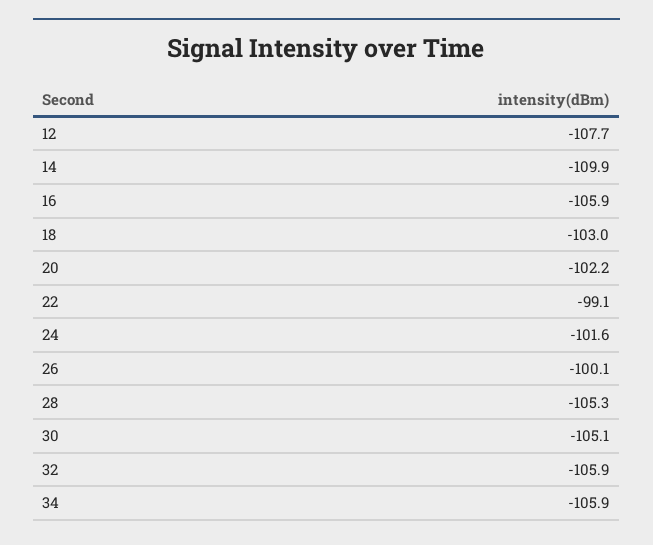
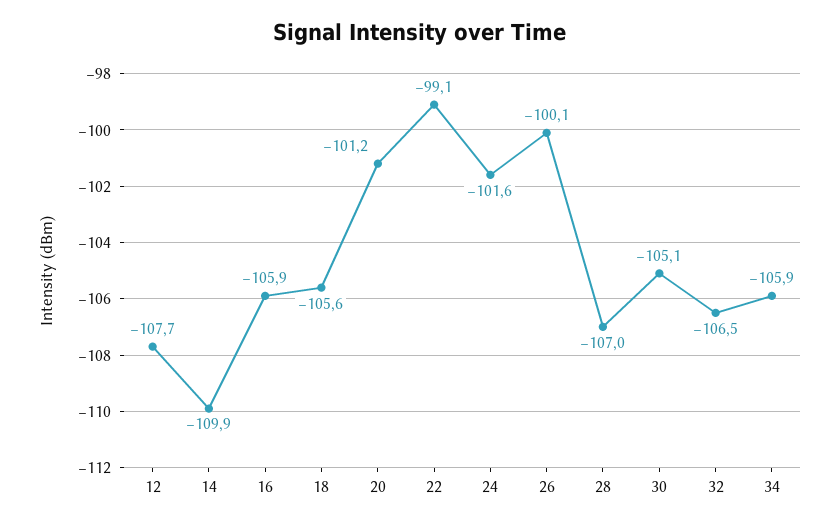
  {
    "12": -107.7,
    "14": -109.9,
    "16": -105.9,
-   "18": -103,
+   "18": -105.6,
-   "20": -102.2,
+   "20": -101.2,
    "22": -99.1,
    "24": -101.6,
    "26": -100.1,
-   "28": -105.3,
+   "28": -107,
    "30": -105.1,
-   "32": -105.9,
+   "32": -106.5,
    "34": -105.9
  }

